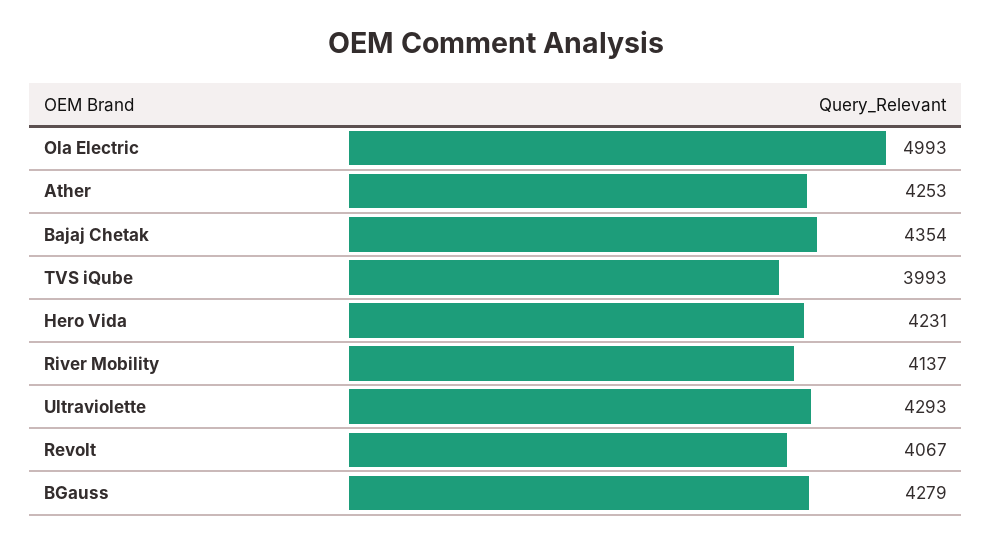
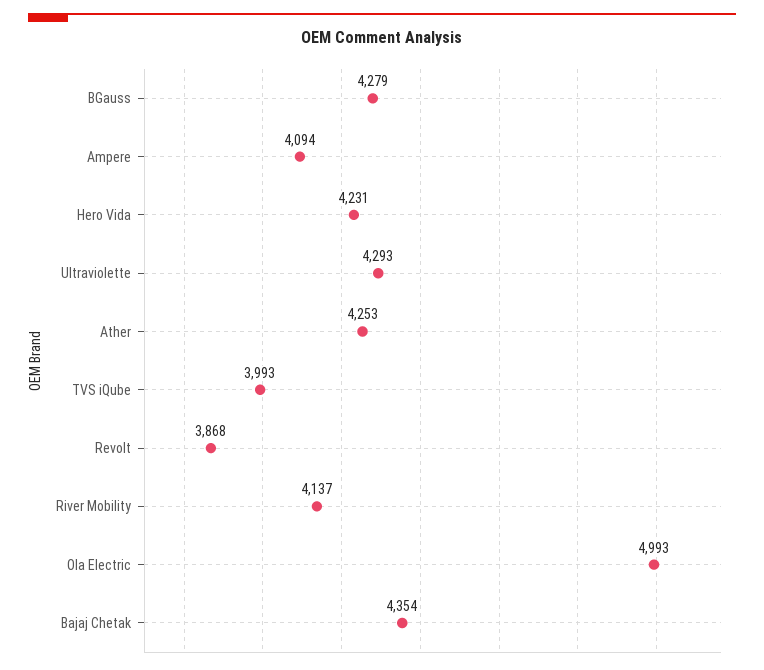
  {
    "Ola Electric": 4993,
    "Ather": 4253,
    "Bajaj Chetak": 4354,
    "TVS iQube": 3993,
    "Hero Vida": 4231,
    "River Mobility": 4137,
    "Ultraviolette": 4293,
-   "Revolt": 4067,
+   "Revolt": 3868,
-   "BGauss": 4279
+   "BGauss": 4279,
+   "Ampere": 4094
  }

